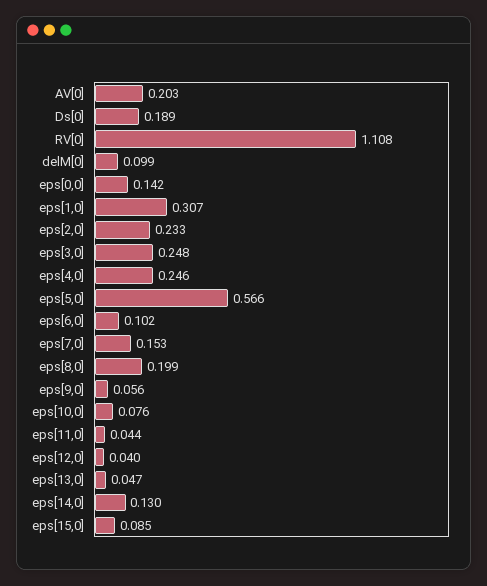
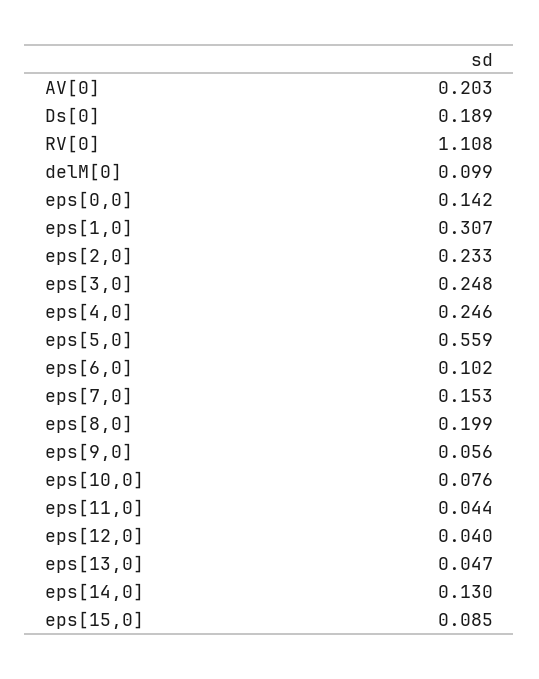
  {
    "AV[0]": 0.203,
    "Ds[0]": 0.189,
    "RV[0]": 1.108,
    "delM[0]": 0.099,
    "eps[0,0]": 0.142,
    "eps[1,0]": 0.307,
    "eps[2,0]": 0.233,
    "eps[3,0]": 0.248,
    "eps[4,0]": 0.246,
-   "eps[5,0]": 0.566,
+   "eps[5,0]": 0.559,
    "eps[6,0]": 0.102,
    "eps[7,0]": 0.153,
    "eps[8,0]": 0.199,
    "eps[9,0]": 0.056,
    "eps[10,0]": 0.076,
    "eps[11,0]": 0.044,
    "eps[12,0]": 0.04,
    "eps[13,0]": 0.047,
    "eps[14,0]": 0.13,
    "eps[15,0]": 0.085
  }

